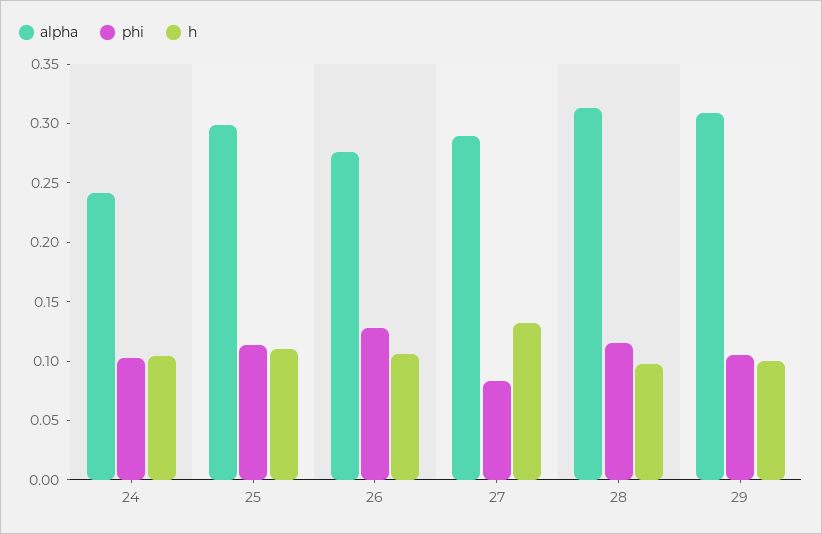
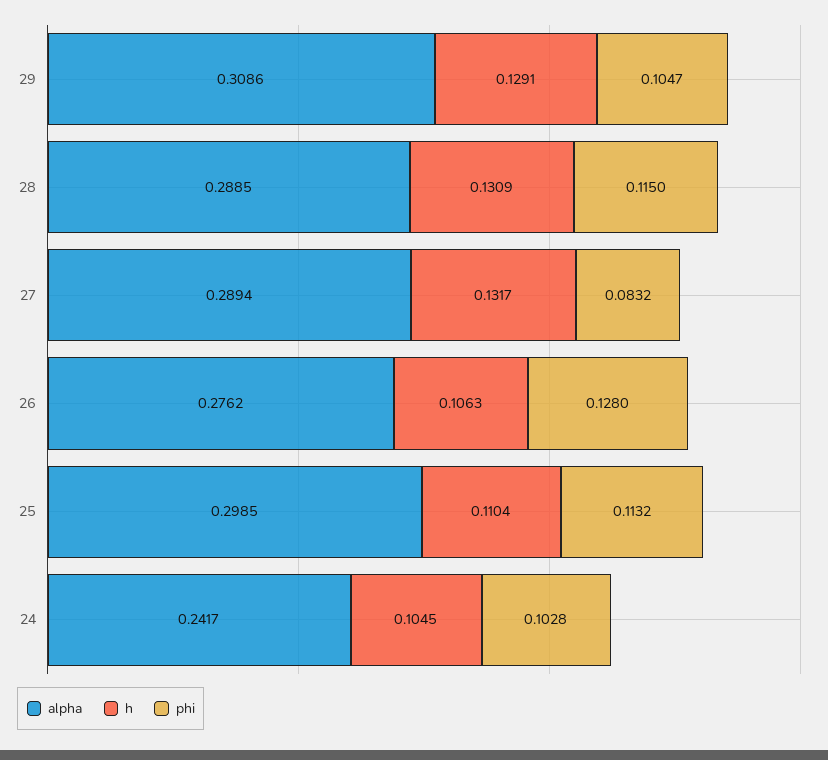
  {
    "alpha": {
      "24": 0.2417,
      "25": 0.2985,
      "26": 0.2762,
      "27": 0.2894,
-     "28": 0.31,
+     "28": 0.2885,
      "29": 0.3086
    },
    "phi": {
      "24": 0.1028,
      "25": 0.1132,
      "26": 0.128,
      "27": 0.0832,
      "28": 0.115,
      "29": 0.1047
    },
    "h": {
      "24": 0.1045,
      "25": 0.1104,
      "26": 0.1063,
      "27": 0.1317,
-     "28": 0.1,
+     "28": 0.1309,
-     "29": 0.1
+     "29": 0.1291
    }
  }

